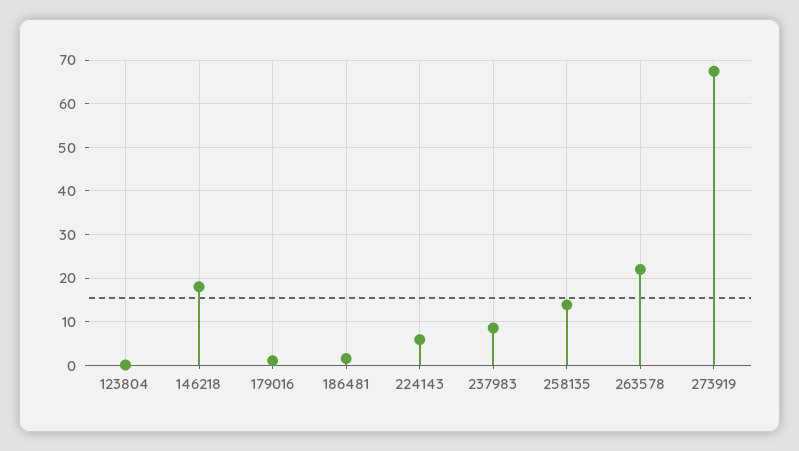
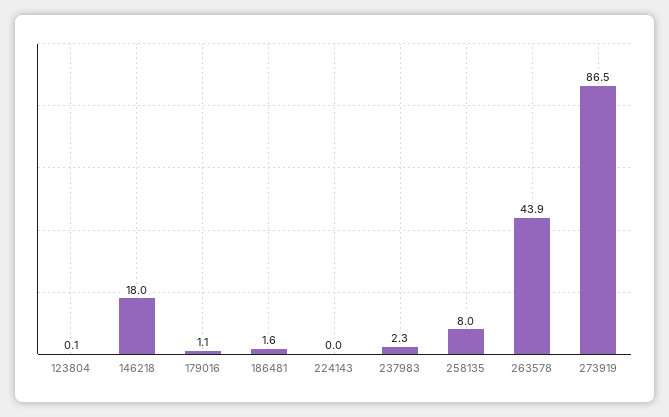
  {
    "123804": 0.1,
    "146218": 18,
    "179016": 1.1,
    "186481": 1.6,
-   "224143": 6,
+   "224143": 0,
-   "237983": 8,
+   "237983": 2.3,
-   "258135": 14,
+   "258135": 8,
-   "263578": 22,
+   "263578": 43.9,
-   "273919": 68
+   "273919": 86.5
  }

